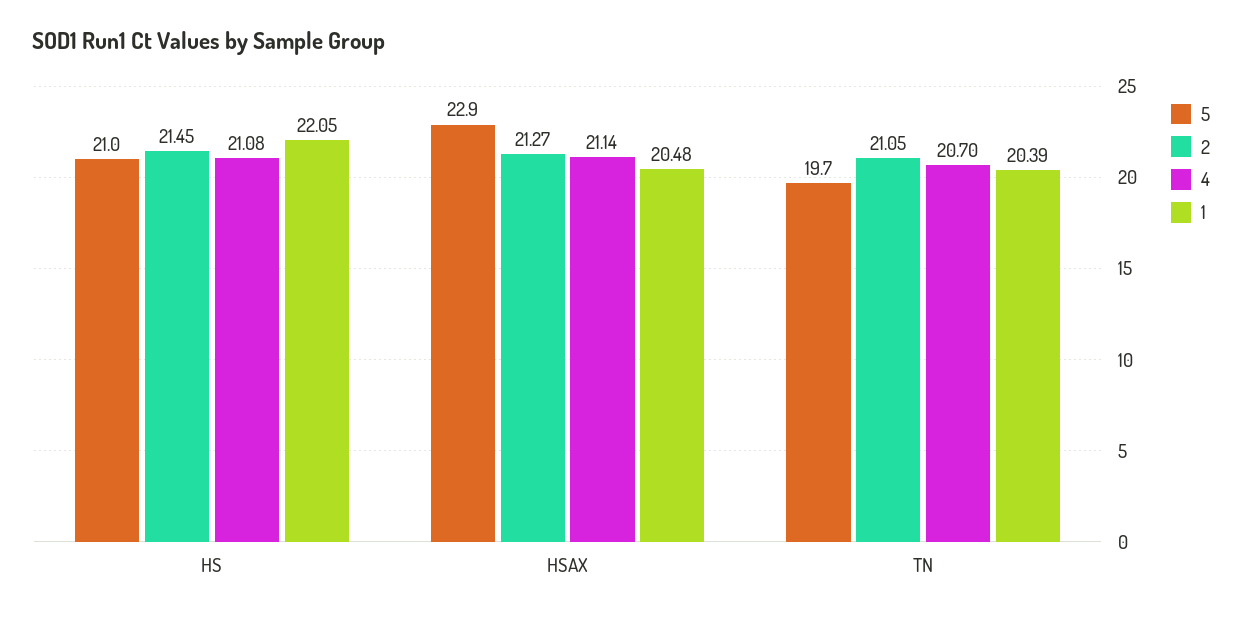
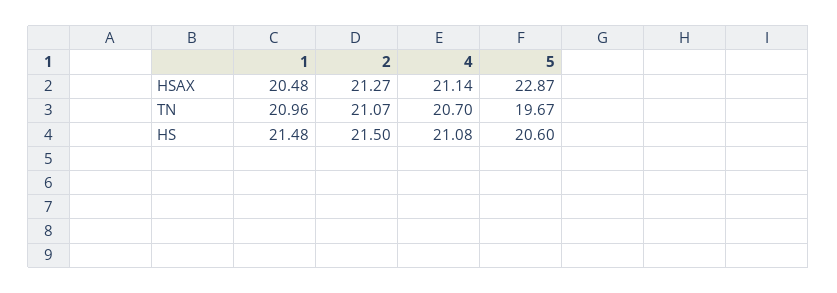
  {
    "5": {
-     "HS": 21,
+     "HS": 20.6,
      "HSAX": 22.87,
      "TN": 19.67
    },
    "2": {
-     "HS": 21.45,
+     "HS": 21.5,
      "HSAX": 21.27,
-     "TN": 21.05
+     "TN": 21.07
    },
    "4": {
      "HS": 21.08,
      "HSAX": 21.14,
      "TN": 20.7
    },
    "1": {
-     "HS": 22.05,
+     "HS": 21.48,
      "HSAX": 20.48,
-     "TN": 20.39
+     "TN": 20.96
    }
  }

